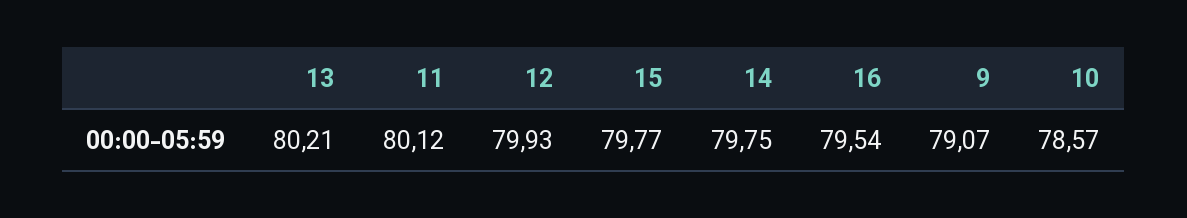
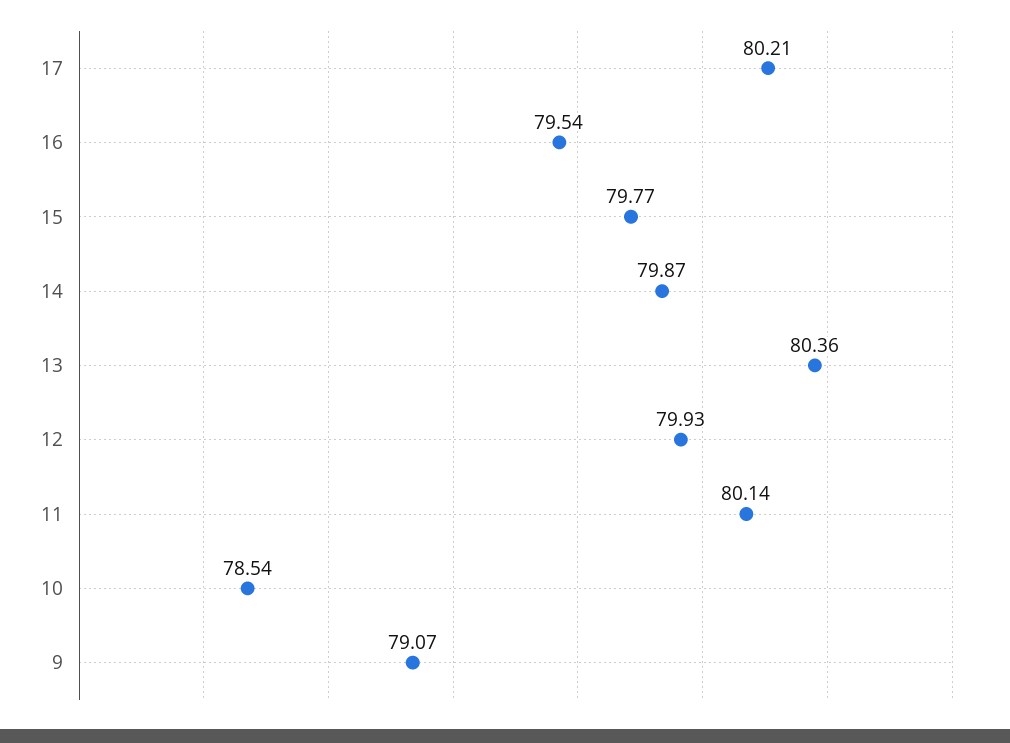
  {
-   "13": 80.21,
+   "13": 80.36,
-   "11": 80.12,
+   "11": 80.14,
    "12": 79.93,
    "15": 79.77,
-   "14": 79.75,
+   "14": 79.87,
    "16": 79.54,
    "9": 79.07,
-   "10": 78.57
+   "10": 78.54,
+   "17": 80.21
  }

